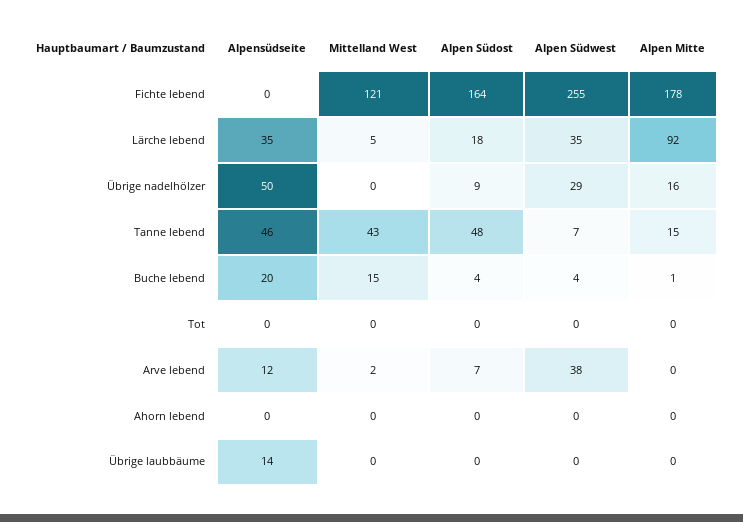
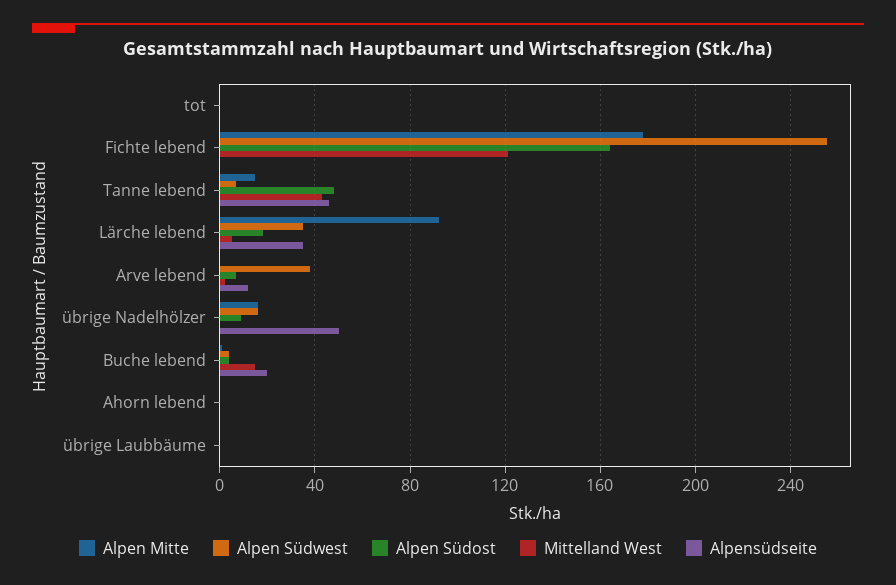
  {
    "Alpensüdseite": {
      "Fichte lebend": 0,
      "Lärche lebend": 35,
      "Übrige nadelhölzer": 50,
      "Tanne lebend": 46,
      "Buche lebend": 20,
      "Tot": 0,
      "Arve lebend": 12,
      "Ahorn lebend": 0,
-     "Übrige laubbäume": 14
+     "Übrige laubbäume": 0
    },
    "Mittelland West": {
      "Fichte lebend": 121,
      "Lärche lebend": 5,
      "Übrige nadelhölzer": 0,
      "Tanne lebend": 43,
      "Buche lebend": 15,
      "Tot": 0,
      "Arve lebend": 2,
      "Ahorn lebend": 0,
      "Übrige laubbäume": 0
    },
    "Alpen Südost": {
      "Fichte lebend": 164,
      "Lärche lebend": 18,
      "Übrige nadelhölzer": 9,
      "Tanne lebend": 48,
      "Buche lebend": 4,
      "Tot": 0,
      "Arve lebend": 7,
      "Ahorn lebend": 0,
      "Übrige laubbäume": 0
    },
    "Alpen Südwest": {
      "Fichte lebend": 255,
      "Lärche lebend": 35,
-     "Übrige nadelhölzer": 29,
+     "Übrige nadelhölzer": 15,
      "Tanne lebend": 7,
      "Buche lebend": 4,
      "Tot": 0,
      "Arve lebend": 38,
      "Ahorn lebend": 0,
      "Übrige laubbäume": 0
    },
    "Alpen Mitte": {
      "Fichte lebend": 178,
      "Lärche lebend": 92,
      "Übrige nadelhölzer": 16,
      "Tanne lebend": 15,
      "Buche lebend": 1,
      "Tot": 0,
      "Arve lebend": 0,
      "Ahorn lebend": 0,
      "Übrige laubbäume": 0
    }
  }

